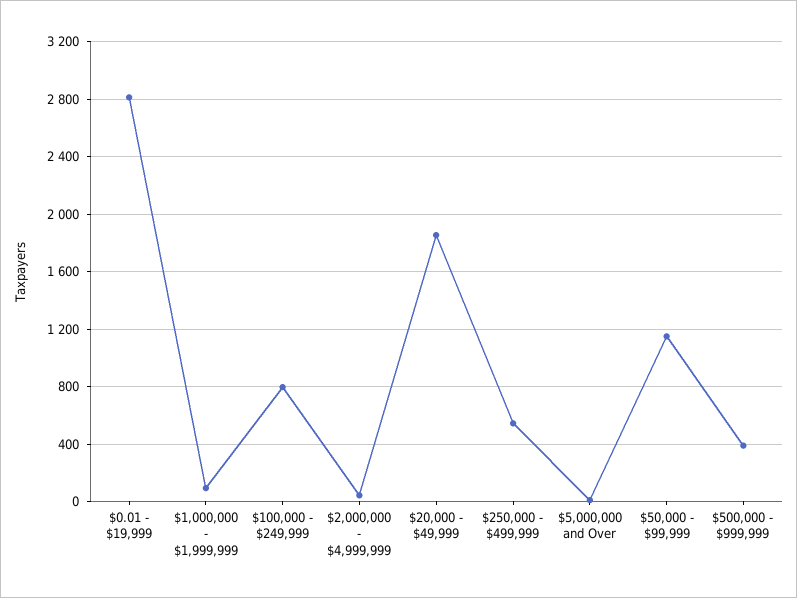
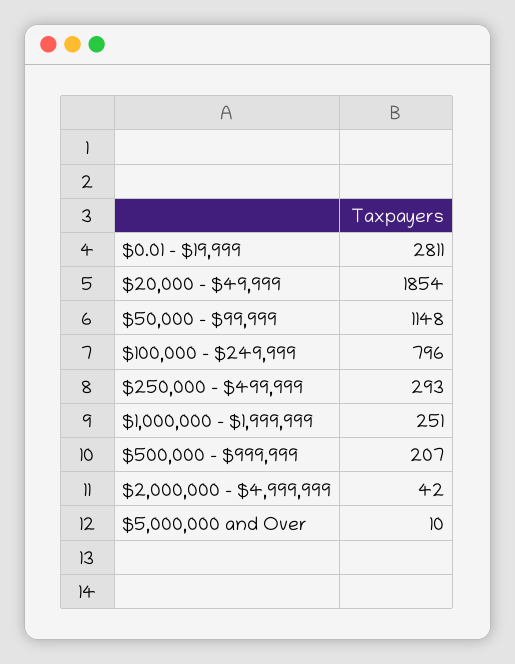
  {
    "$0.01 - $19,999": 2811,
-   "$1,000,000 - $1,999,999": 100,
+   "$1,000,000 - $1,999,999": 251,
    "$100,000 - $249,999": 796,
    "$2,000,000 - $4,999,999": 42,
    "$20,000 - $49,999": 1854,
-   "$250,000 - $499,999": 550,
+   "$250,000 - $499,999": 293,
    "$5,000,000 and Over": 10,
    "$50,000 - $99,999": 1148,
-   "$500,000 - $999,999": 400
+   "$500,000 - $999,999": 207
  }

